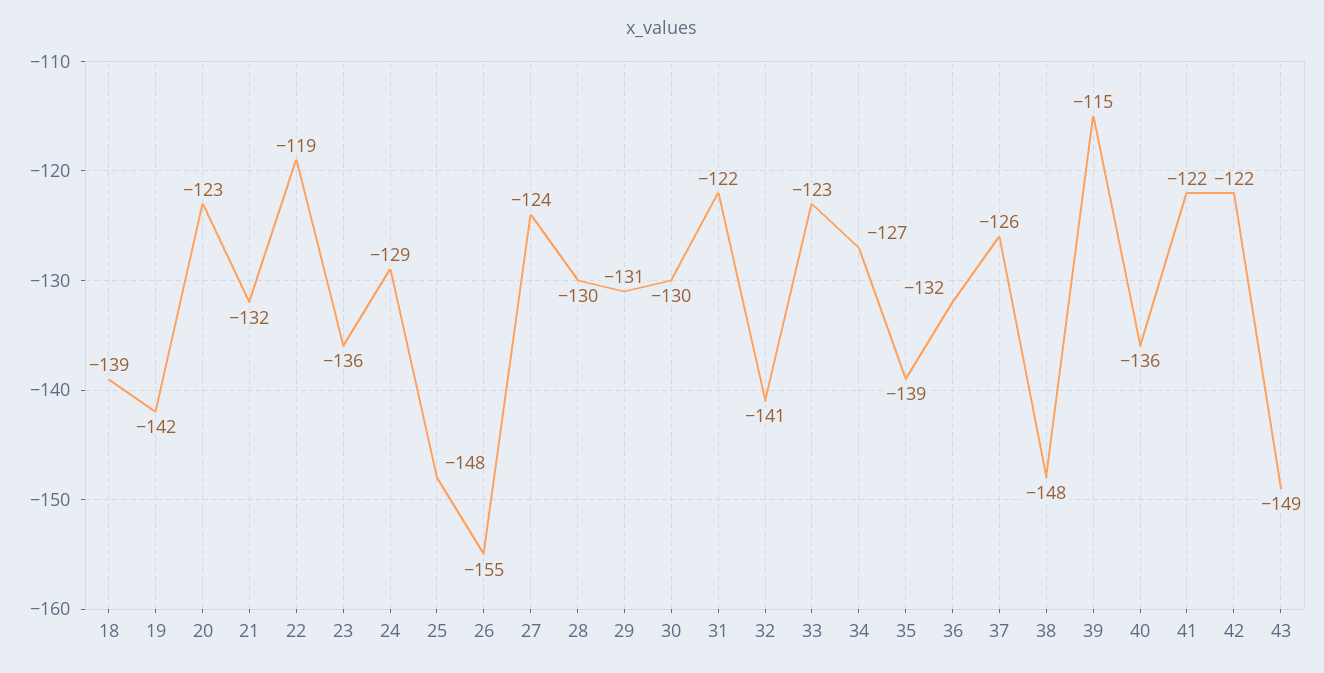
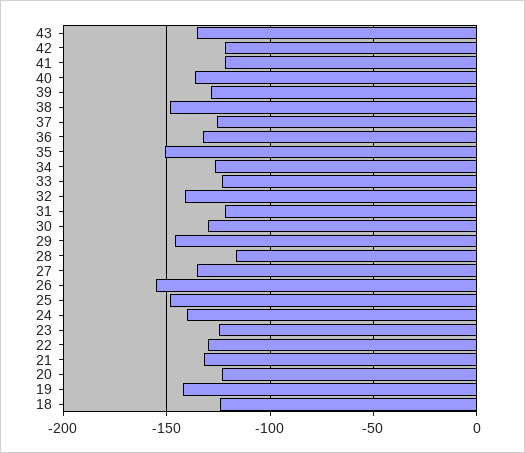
  {
-   "18": -139,
+   "18": -125,
    "19": -142,
    "20": -123,
    "21": -132,
-   "22": -119,
+   "22": -130,
-   "23": -136,
+   "23": -125,
-   "24": -129,
+   "24": -140,
    "25": -148,
    "26": -155,
-   "27": -124,
+   "27": -135,
-   "28": -130,
+   "28": -115,
-   "29": -131,
+   "29": -145,
    "30": -130,
    "31": -122,
    "32": -141,
    "33": -123,
    "34": -127,
-   "35": -139,
+   "35": -150,
    "36": -132,
    "37": -126,
    "38": -148,
-   "39": -115,
+   "39": -130,
    "40": -136,
    "41": -122,
    "42": -122,
-   "43": -149
+   "43": -135
  }

